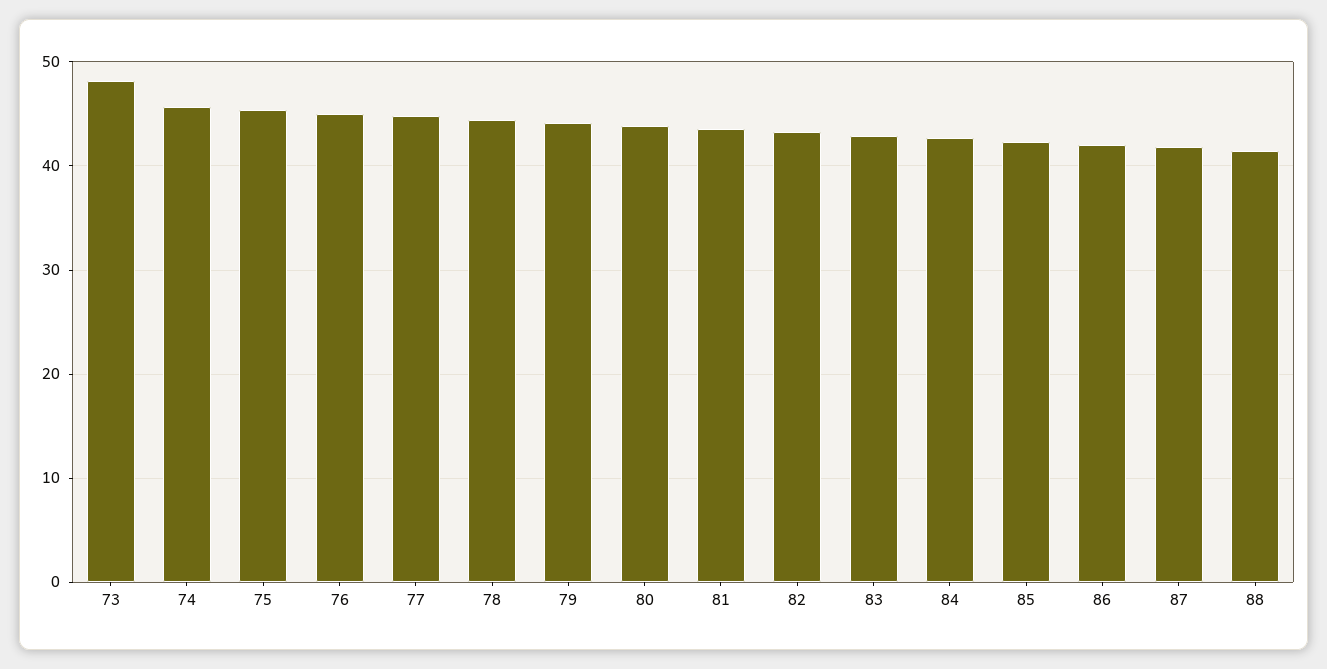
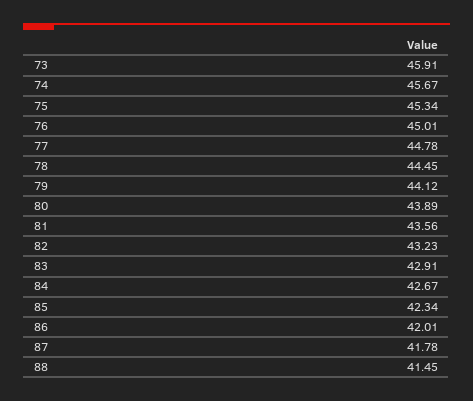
  {
-   "73": 48,
+   "73": 45.91,
    "74": 45.67,
    "75": 45.34,
    "76": 45.01,
    "77": 44.78,
    "78": 44.45,
    "79": 44.12,
    "80": 43.89,
    "81": 43.56,
    "82": 43.23,
    "83": 42.91,
    "84": 42.67,
    "85": 42.34,
    "86": 42.01,
    "87": 41.78,
    "88": 41.45
  }

